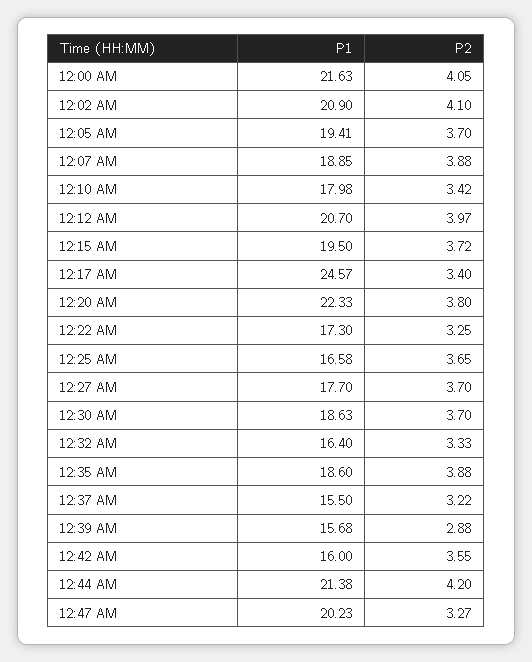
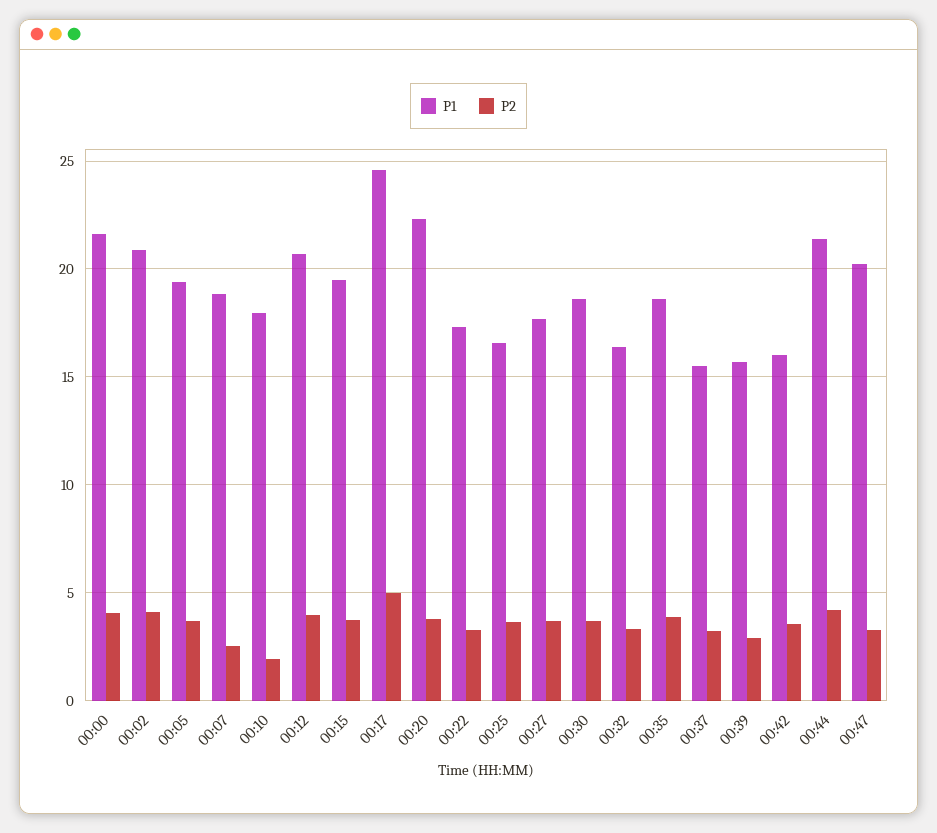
  {
    "P1": {
      "12:00 AM": 21.63,
      "12:02 AM": 20.9,
      "12:05 AM": 19.41,
      "12:07 AM": 18.85,
      "12:10 AM": 17.98,
      "12:12 AM": 20.7,
      "12:15 AM": 19.5,
      "12:17 AM": 24.57,
      "12:20 AM": 22.33,
      "12:22 AM": 17.3,
      "12:25 AM": 16.58,
      "12:27 AM": 17.7,
      "12:30 AM": 18.63,
      "12:32 AM": 16.4,
      "12:35 AM": 18.6,
      "12:37 AM": 15.5,
      "12:39 AM": 15.68,
      "12:42 AM": 16,
      "12:44 AM": 21.38,
      "12:47 AM": 20.23
    },
    "P2": {
      "12:00 AM": 4.05,
      "12:02 AM": 4.1,
      "12:05 AM": 3.7,
-     "12:07 AM": 3.88,
+     "12:07 AM": 2.5,
-     "12:10 AM": 3.42,
+     "12:10 AM": 2,
      "12:12 AM": 3.97,
      "12:15 AM": 3.72,
-     "12:17 AM": 3.4,
+     "12:17 AM": 5,
      "12:20 AM": 3.8,
      "12:22 AM": 3.25,
      "12:25 AM": 3.65,
      "12:27 AM": 3.7,
      "12:30 AM": 3.7,
      "12:32 AM": 3.33,
      "12:35 AM": 3.88,
      "12:37 AM": 3.22,
      "12:39 AM": 2.88,
      "12:42 AM": 3.55,
      "12:44 AM": 4.2,
      "12:47 AM": 3.27
    }
  }

